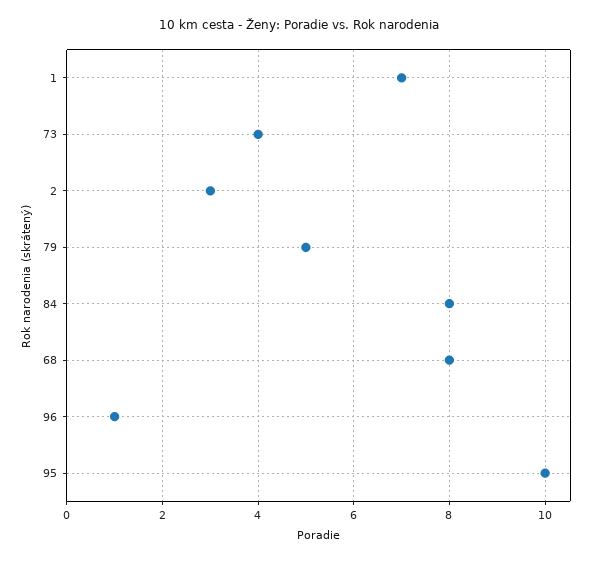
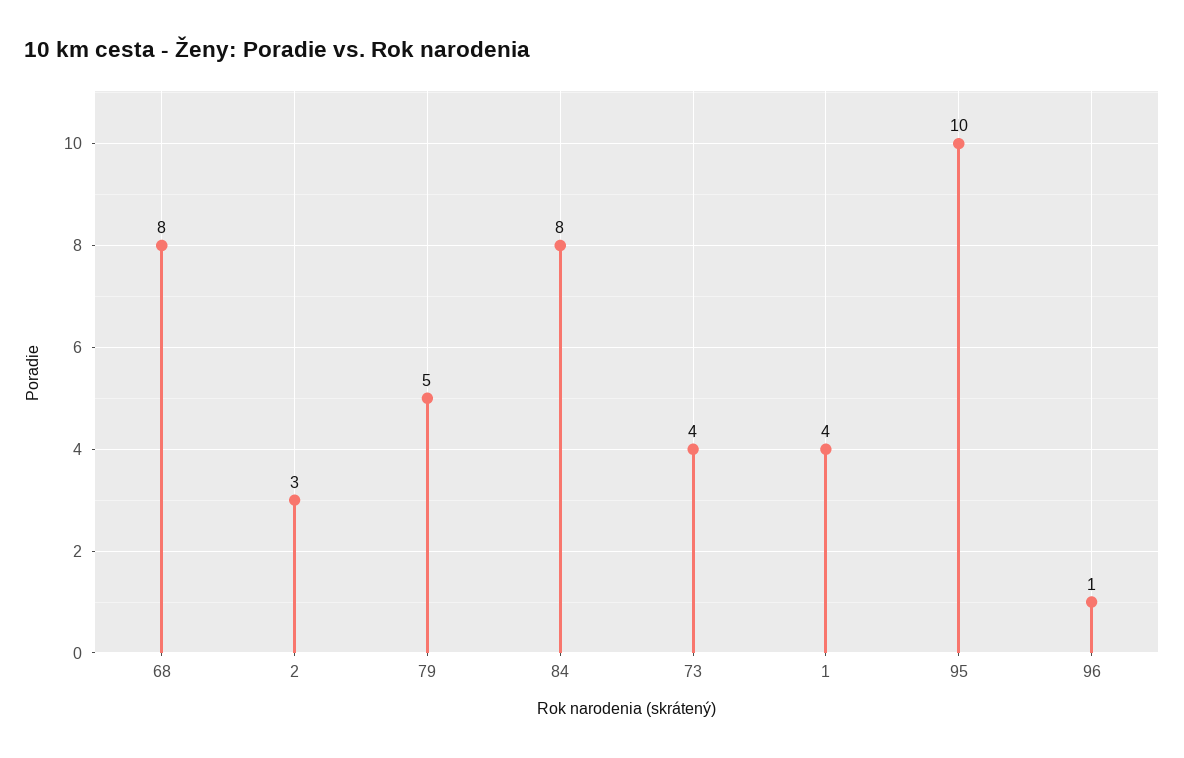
  {
-   "1": 7,
+   "1": 4,
    "73": 4,
    "2": 3,
    "79": 5,
    "84": 8,
    "68": 8,
    "96": 1,
    "95": 10
  }

